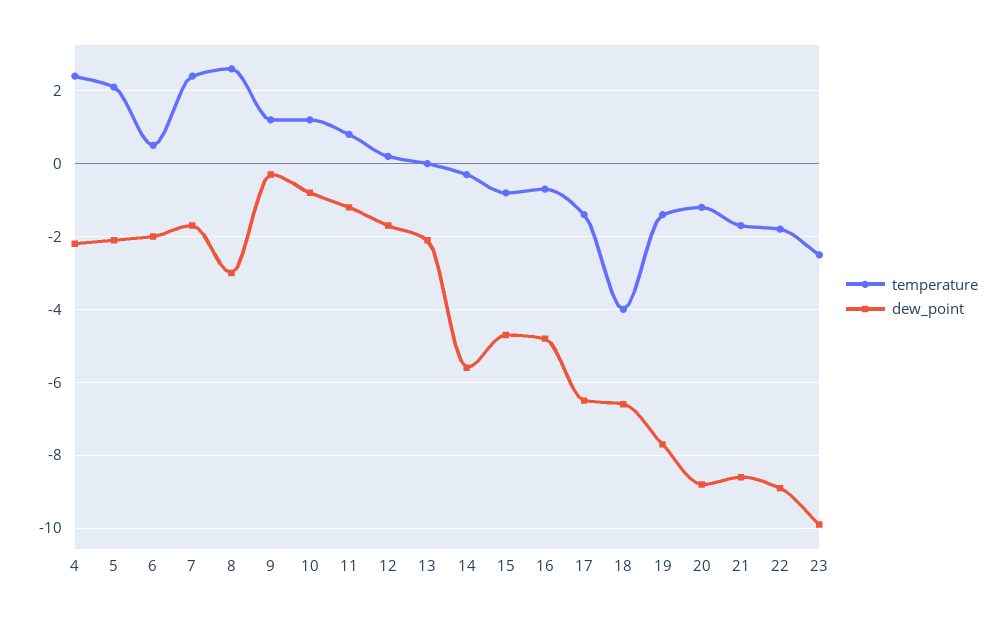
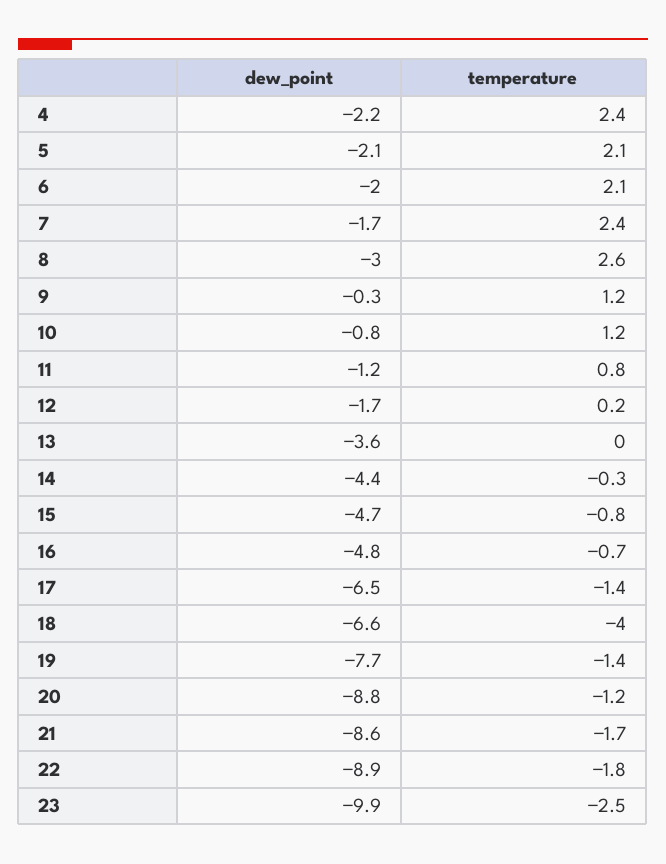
  {
    "temperature": {
      "4": 2.4,
      "5": 2.1,
-     "6": 0.5,
+     "6": 2.1,
      "7": 2.4,
      "8": 2.6,
      "9": 1.2,
      "10": 1.2,
      "11": 0.8,
      "12": 0.2,
      "13": 0,
      "14": -0.3,
      "15": -0.8,
      "16": -0.7,
      "17": -1.4,
      "18": -4,
      "19": -1.4,
      "20": -1.2,
      "21": -1.7,
      "22": -1.8,
      "23": -2.5
    },
    "dew_point": {
      "4": -2.2,
      "5": -2.1,
      "6": -2,
      "7": -1.7,
      "8": -3,
      "9": -0.3,
      "10": -0.8,
      "11": -1.2,
      "12": -1.7,
-     "13": -2,
+     "13": -3.6,
-     "14": -5.5,
+     "14": -4.4,
      "15": -4.7,
      "16": -4.8,
      "17": -6.5,
      "18": -6.6,
      "19": -7.7,
      "20": -8.8,
      "21": -8.6,
      "22": -8.9,
      "23": -9.9
    }
  }

